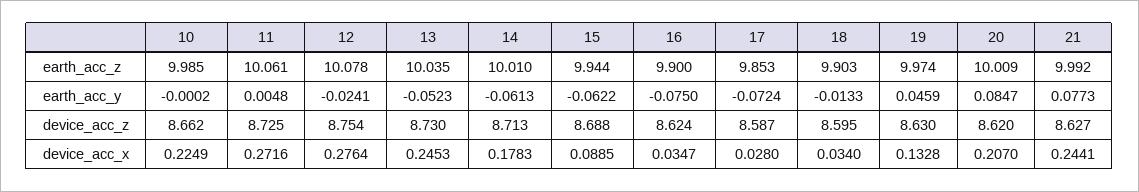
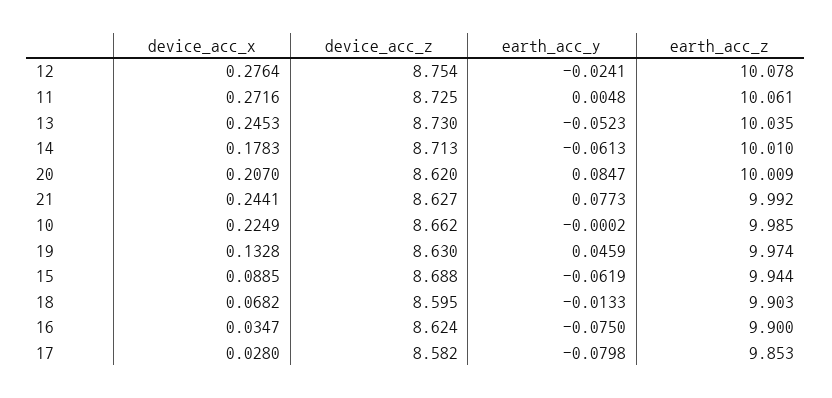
  {
    "10": {
      "earth_acc_z": 9.985,
      "earth_acc_y": -0.0002,
      "device_acc_z": 8.662,
      "device_acc_x": 0.2249
    },
    "11": {
      "earth_acc_z": 10.061,
      "earth_acc_y": 0.0048,
      "device_acc_z": 8.725,
      "device_acc_x": 0.2716
    },
    "12": {
      "earth_acc_z": 10.078,
      "earth_acc_y": -0.0241,
      "device_acc_z": 8.754,
      "device_acc_x": 0.2764
    },
    "13": {
      "earth_acc_z": 10.035,
      "earth_acc_y": -0.0523,
      "device_acc_z": 8.73,
      "device_acc_x": 0.2453
    },
    "14": {
      "earth_acc_z": 10.01,
      "earth_acc_y": -0.0613,
      "device_acc_z": 8.713,
      "device_acc_x": 0.1783
    },
    "15": {
      "earth_acc_z": 9.944,
-     "earth_acc_y": -0.0622,
+     "earth_acc_y": -0.0619,
      "device_acc_z": 8.688,
      "device_acc_x": 0.0885
    },
    "16": {
      "earth_acc_z": 9.9,
      "earth_acc_y": -0.075,
      "device_acc_z": 8.624,
      "device_acc_x": 0.0347
    },
    "17": {
      "earth_acc_z": 9.853,
-     "earth_acc_y": -0.0724,
+     "earth_acc_y": -0.0798,
-     "device_acc_z": 8.587,
+     "device_acc_z": 8.582,
      "device_acc_x": 0.028
    },
    "18": {
      "earth_acc_z": 9.903,
      "earth_acc_y": -0.0133,
      "device_acc_z": 8.595,
-     "device_acc_x": 0.034
+     "device_acc_x": 0.0682
    },
    "19": {
      "earth_acc_z": 9.974,
      "earth_acc_y": 0.0459,
      "device_acc_z": 8.63,
      "device_acc_x": 0.1328
    },
    "20": {
      "earth_acc_z": 10.009,
      "earth_acc_y": 0.0847,
      "device_acc_z": 8.62,
      "device_acc_x": 0.207
    },
    "21": {
      "earth_acc_z": 9.992,
      "earth_acc_y": 0.0773,
      "device_acc_z": 8.627,
      "device_acc_x": 0.2441
    }
  }

